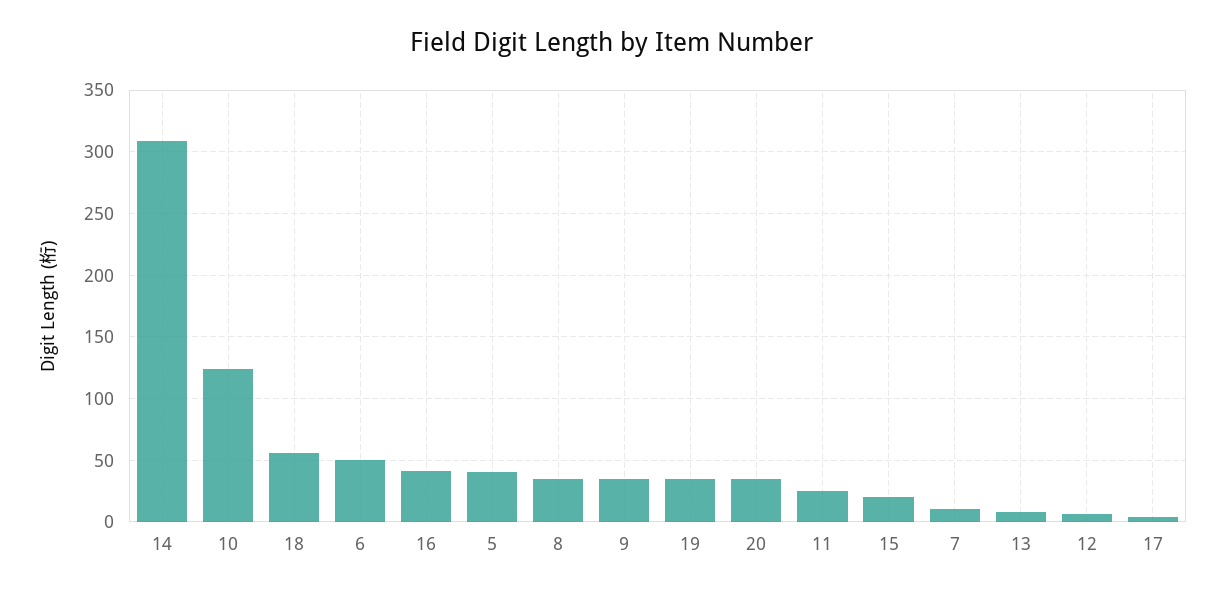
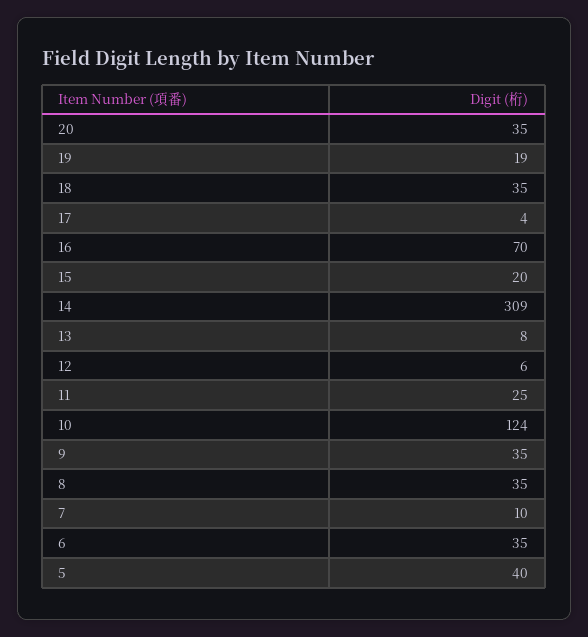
  {
    "14": 309,
    "10": 124,
-   "18": 55,
+   "18": 35,
-   "6": 50,
+   "6": 35,
-   "16": 40,
+   "16": 70,
    "5": 40,
    "8": 35,
    "9": 35,
-   "19": 35,
+   "19": 19,
    "20": 35,
    "11": 25,
    "15": 20,
    "7": 10,
    "13": 8,
    "12": 6,
    "17": 4
  }

